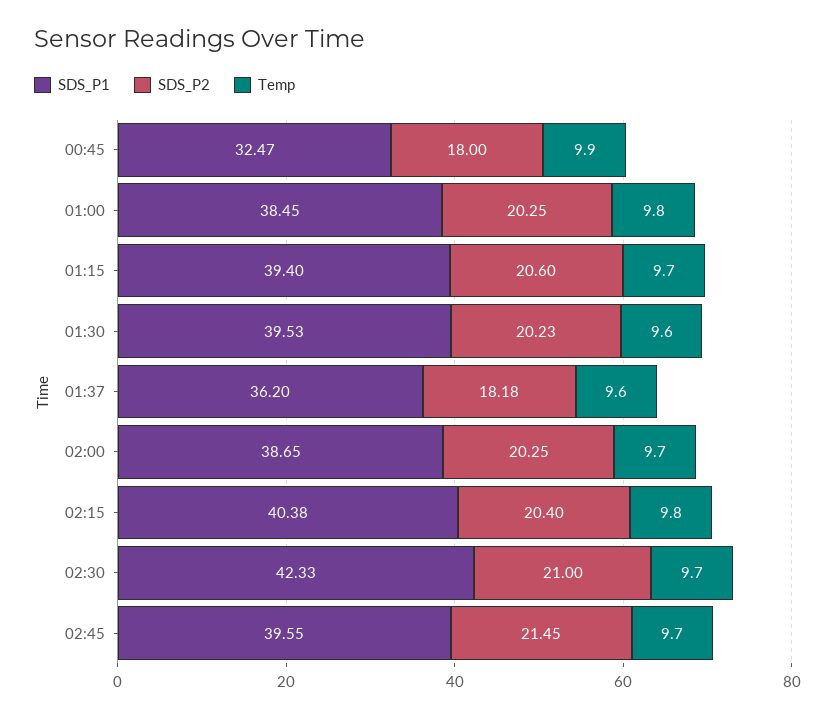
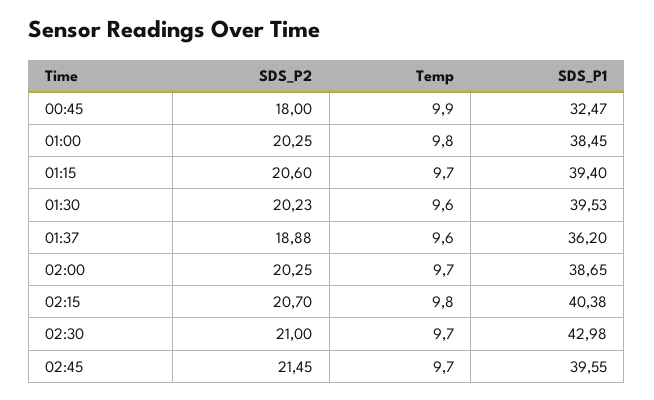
  {
    "SDS_P1": {
      "00:45": 32.47,
      "01:00": 38.45,
      "01:15": 39.4,
      "01:30": 39.53,
      "01:37": 36.2,
      "02:00": 38.65,
      "02:15": 40.38,
-     "02:30": 42.33,
+     "02:30": 42.98,
      "02:45": 39.55
    },
    "SDS_P2": {
      "00:45": 18,
      "01:00": 20.25,
      "01:15": 20.6,
      "01:30": 20.23,
-     "01:37": 18.18,
+     "01:37": 18.88,
      "02:00": 20.25,
-     "02:15": 20.4,
+     "02:15": 20.7,
      "02:30": 21,
      "02:45": 21.45
    },
    "Temp": {
      "00:45": 9.9,
      "01:00": 9.8,
      "01:15": 9.7,
      "01:30": 9.6,
      "01:37": 9.6,
      "02:00": 9.7,
      "02:15": 9.8,
      "02:30": 9.7,
      "02:45": 9.7
    }
  }

